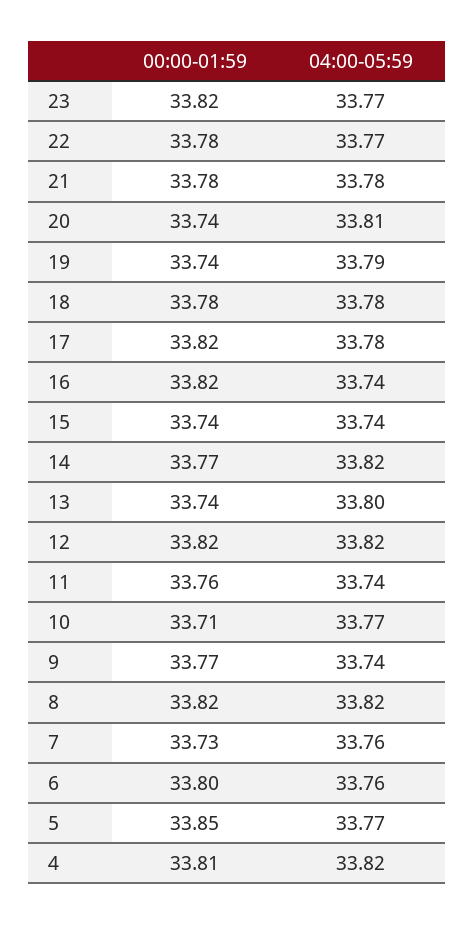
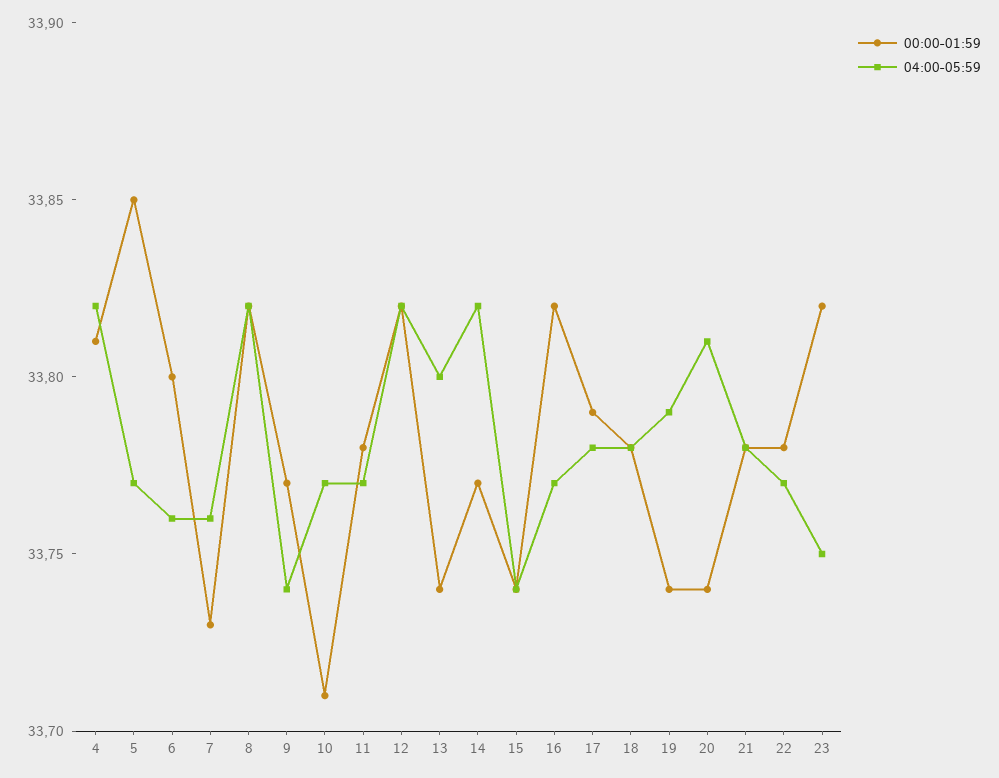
  {
    "00:00-01:59": {
      "23": 33.82,
      "22": 33.78,
      "21": 33.78,
      "20": 33.74,
      "19": 33.74,
      "18": 33.78,
-     "17": 33.82,
+     "17": 33.79,
      "16": 33.82,
      "15": 33.74,
      "14": 33.77,
      "13": 33.74,
      "12": 33.82,
-     "11": 33.76,
+     "11": 33.78,
      "10": 33.71,
      "9": 33.77,
      "8": 33.82,
      "7": 33.73,
      "6": 33.8,
      "5": 33.85,
      "4": 33.81
    },
    "04:00-05:59": {
-     "23": 33.77,
+     "23": 33.75,
      "22": 33.77,
      "21": 33.78,
      "20": 33.81,
      "19": 33.79,
      "18": 33.78,
      "17": 33.78,
-     "16": 33.74,
+     "16": 33.77,
      "15": 33.74,
      "14": 33.82,
      "13": 33.8,
      "12": 33.82,
-     "11": 33.74,
+     "11": 33.77,
      "10": 33.77,
      "9": 33.74,
      "8": 33.82,
      "7": 33.76,
      "6": 33.76,
      "5": 33.77,
      "4": 33.82
    }
  }

